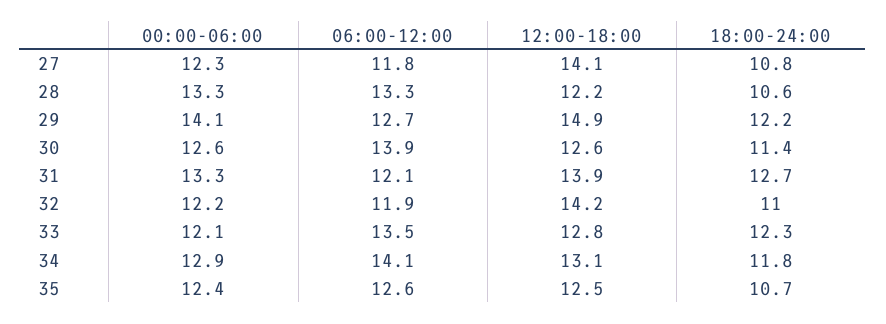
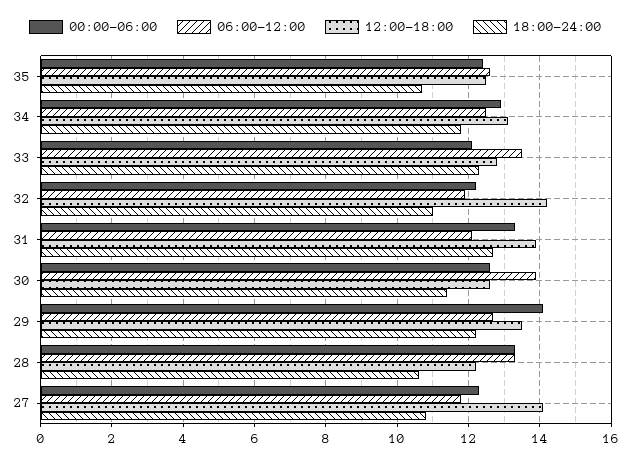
  {
    "00:00-06:00": {
      "27": 12.3,
      "28": 13.3,
      "29": 14.1,
      "30": 12.6,
      "31": 13.3,
      "32": 12.2,
      "33": 12.1,
      "34": 12.9,
      "35": 12.4
    },
    "06:00-12:00": {
      "27": 11.8,
      "28": 13.3,
      "29": 12.7,
      "30": 13.9,
      "31": 12.1,
      "32": 11.9,
      "33": 13.5,
-     "34": 14.1,
+     "34": 12.5,
      "35": 12.6
    },
    "12:00-18:00": {
      "27": 14.1,
      "28": 12.2,
-     "29": 14.9,
+     "29": 13.5,
      "30": 12.6,
      "31": 13.9,
      "32": 14.2,
      "33": 12.8,
      "34": 13.1,
      "35": 12.5
    },
    "18:00-24:00": {
      "27": 10.8,
      "28": 10.6,
      "29": 12.2,
      "30": 11.4,
      "31": 12.7,
      "32": 11,
      "33": 12.3,
      "34": 11.8,
      "35": 10.7
    }
  }

